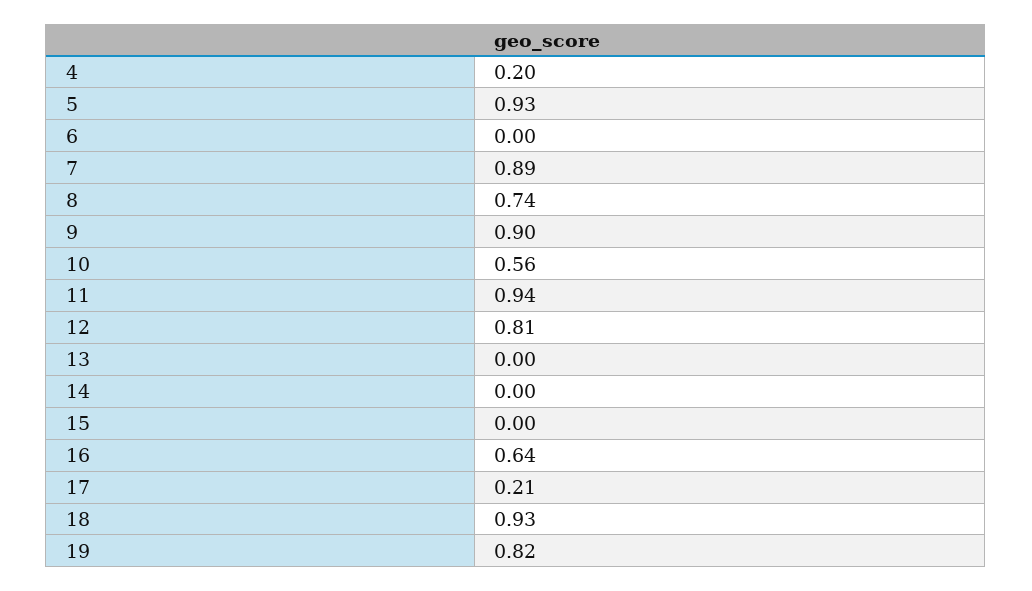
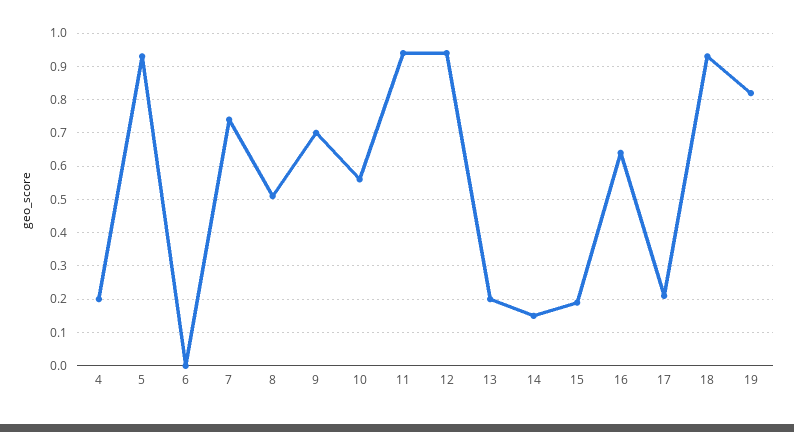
  {
    "4": 0.2,
    "5": 0.93,
    "6": 0,
-   "7": 0.89,
+   "7": 0.75,
-   "8": 0.74,
+   "8": 0.5,
-   "9": 0.9,
+   "9": 0.7,
    "10": 0.56,
    "11": 0.94,
-   "12": 0.81,
+   "12": 0.95,
-   "13": 0,
+   "13": 0.2,
-   "14": 0,
+   "14": 0.15,
-   "15": 0,
+   "15": 0.2,
    "16": 0.64,
    "17": 0.21,
    "18": 0.93,
    "19": 0.82
  }

